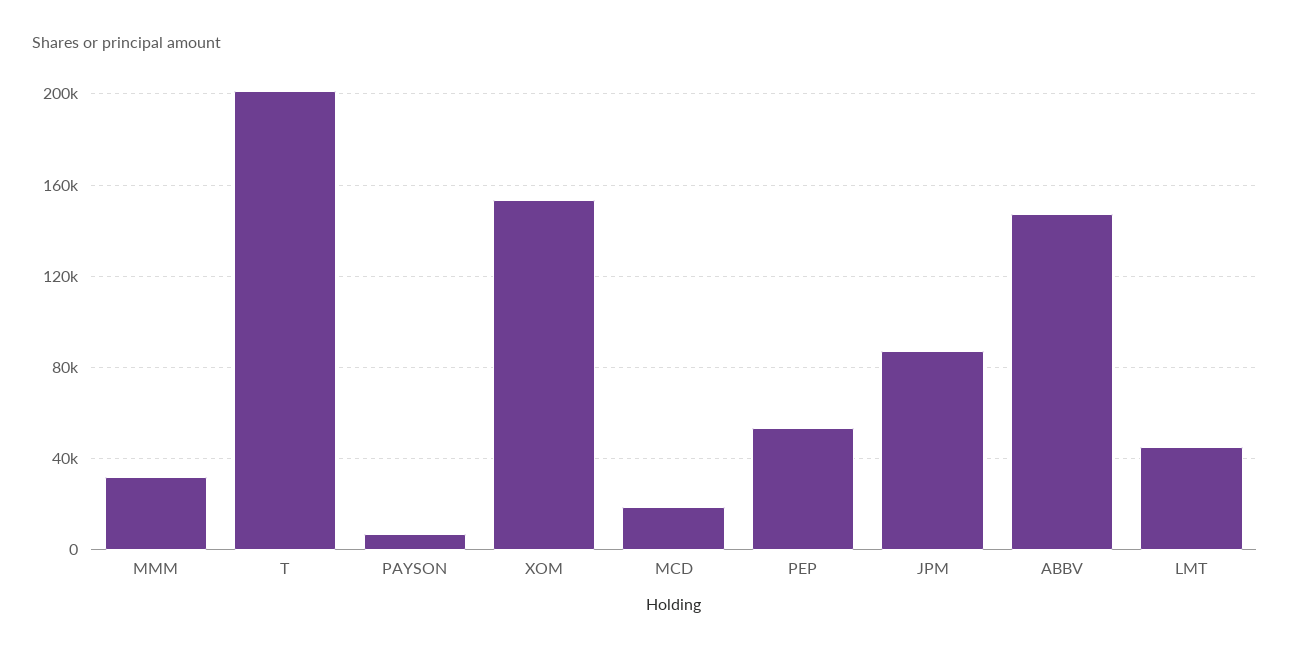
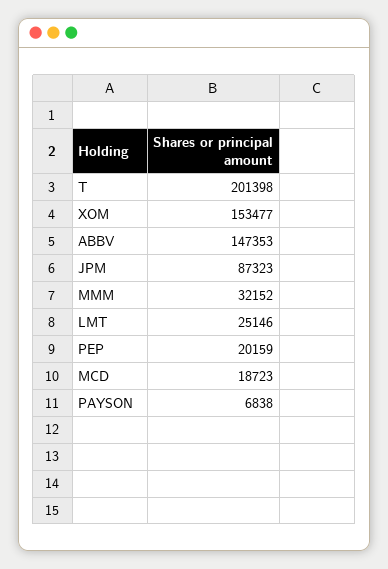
  {
    "MMM": 32152,
    "T": 201398,
    "PAYSON": 6838,
    "XOM": 153477,
    "MCD": 18723,
-   "PEP": 55000,
+   "PEP": 20159,
    "JPM": 87323,
    "ABBV": 147353,
-   "LMT": 45000
+   "LMT": 25146
  }

